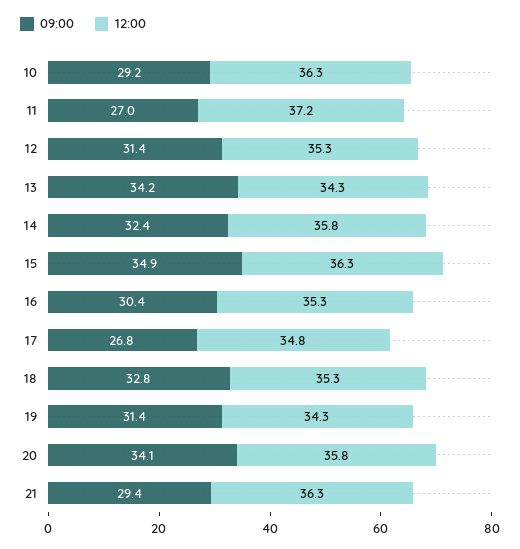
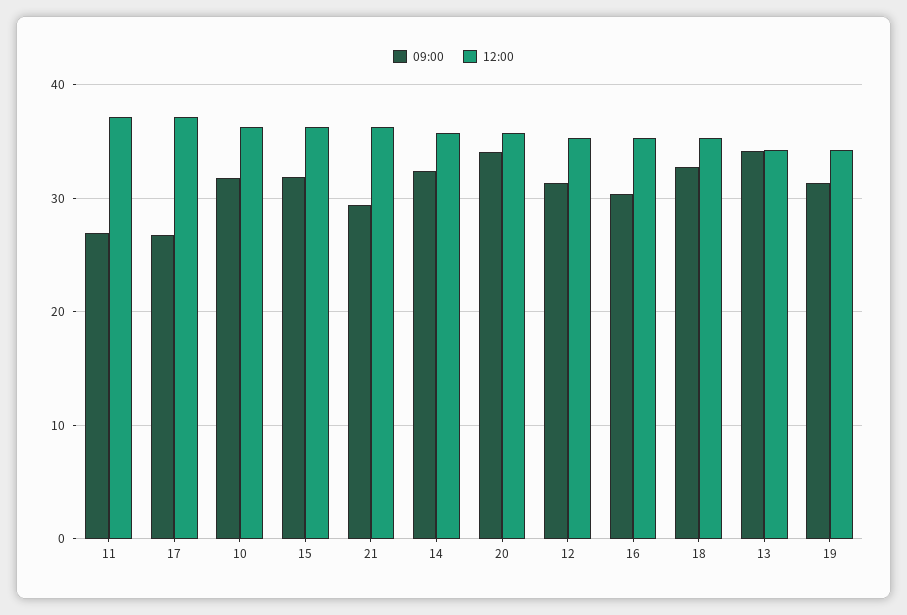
  {
    "09:00": {
-     "10": 29.2,
+     "10": 32,
      "11": 27,
      "12": 31.4,
      "13": 34.2,
      "14": 32.4,
-     "15": 34.9,
+     "15": 32,
      "16": 30.4,
      "17": 26.8,
      "18": 32.8,
      "19": 31.4,
      "20": 34.1,
      "21": 29.4
    },
    "12:00": {
      "10": 36.3,
      "11": 37.2,
      "12": 35.3,
      "13": 34.3,
      "14": 35.8,
      "15": 36.3,
      "16": 35.3,
-     "17": 34.8,
+     "17": 37,
      "18": 35.3,
      "19": 34.3,
      "20": 35.8,
      "21": 36.3
    }
  }

